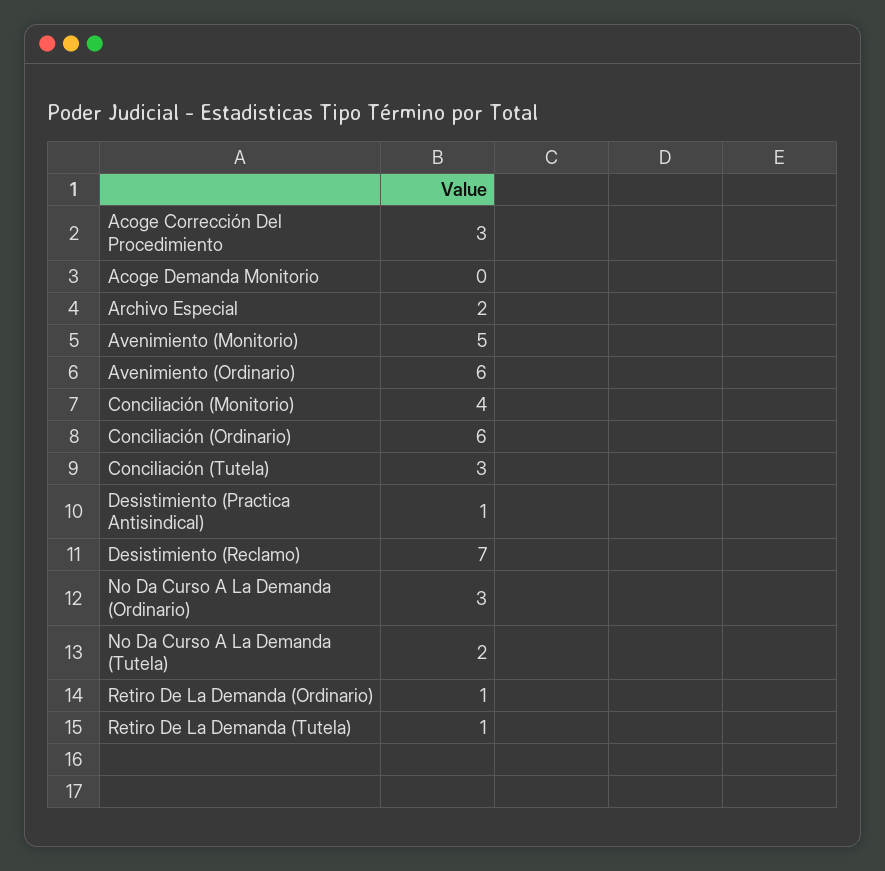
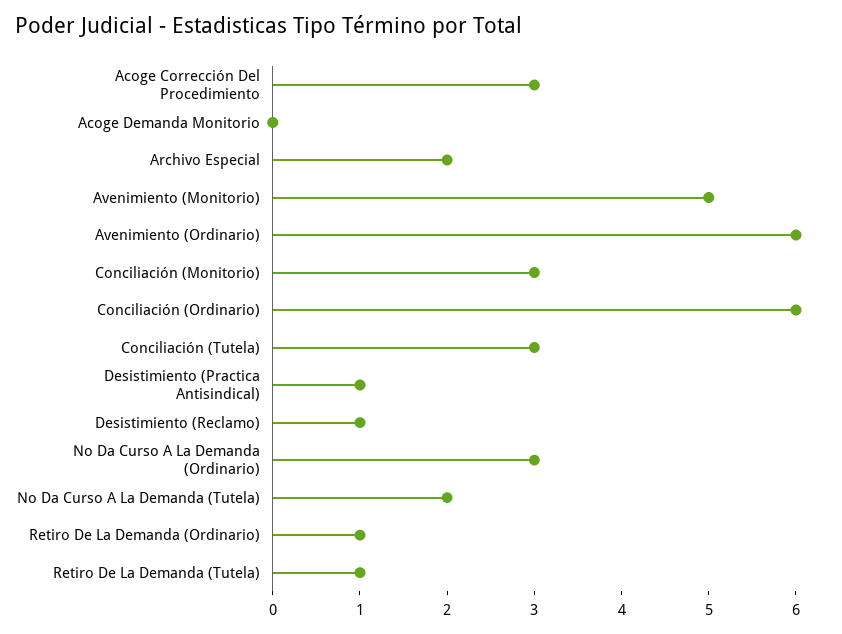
  {
    "Acoge Corrección Del Procedimiento": 3,
    "Acoge Demanda Monitorio": 0,
    "Archivo Especial": 2,
    "Avenimiento (Monitorio)": 5,
    "Avenimiento (Ordinario)": 6,
-   "Conciliación (Monitorio)": 4,
+   "Conciliación (Monitorio)": 3,
    "Conciliación (Ordinario)": 6,
    "Conciliación (Tutela)": 3,
    "Desistimiento (Practica Antisindical)": 1,
-   "Desistimiento (Reclamo)": 7,
+   "Desistimiento (Reclamo)": 1,
    "No Da Curso A La Demanda (Ordinario)": 3,
    "No Da Curso A La Demanda (Tutela)": 2,
    "Retiro De La Demanda (Ordinario)": 1,
    "Retiro De La Demanda (Tutela)": 1
  }

